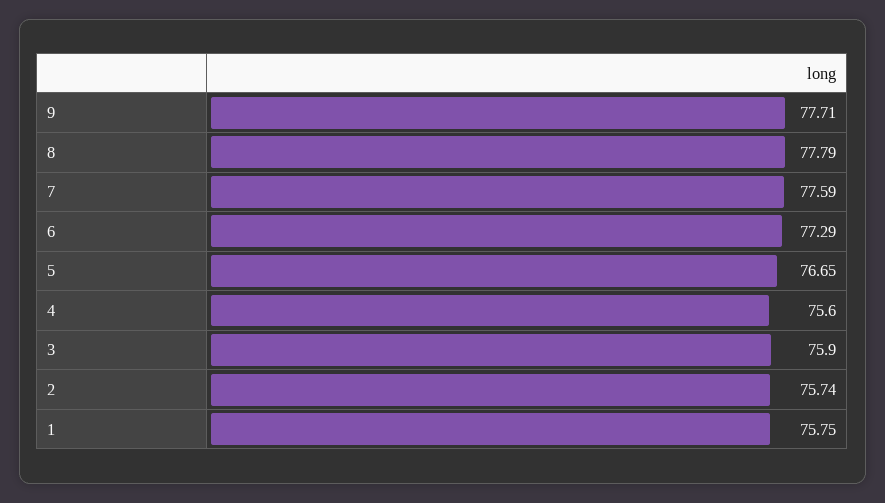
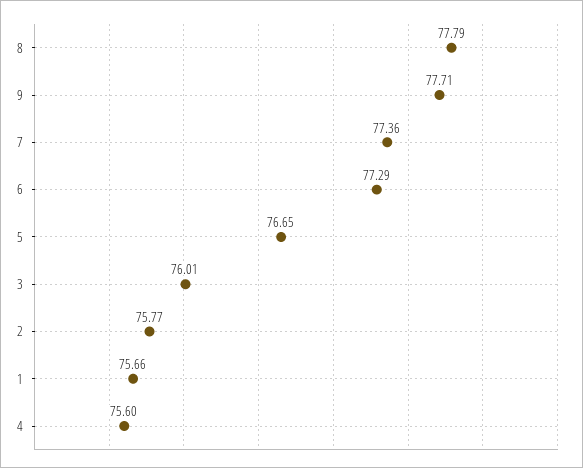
  {
    "9": 77.71,
    "8": 77.79,
-   "7": 77.59,
+   "7": 77.36,
    "6": 77.29,
    "5": 76.65,
    "4": 75.6,
-   "3": 75.9,
+   "3": 76.01,
-   "2": 75.74,
+   "2": 75.77,
-   "1": 75.75
+   "1": 75.66
  }

